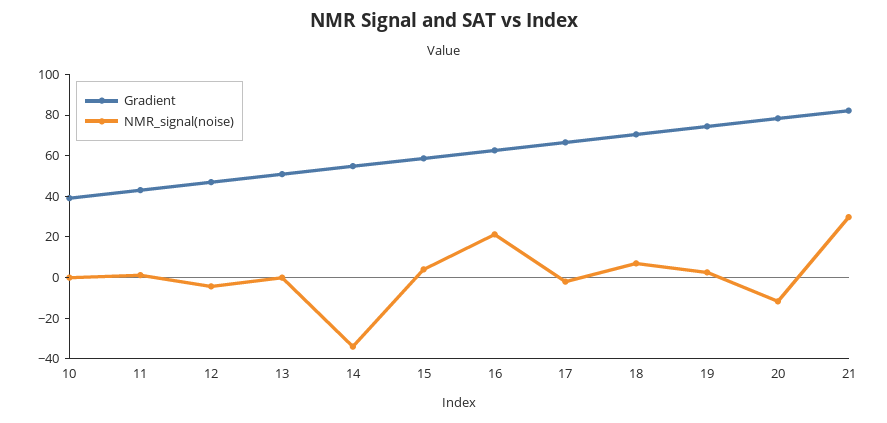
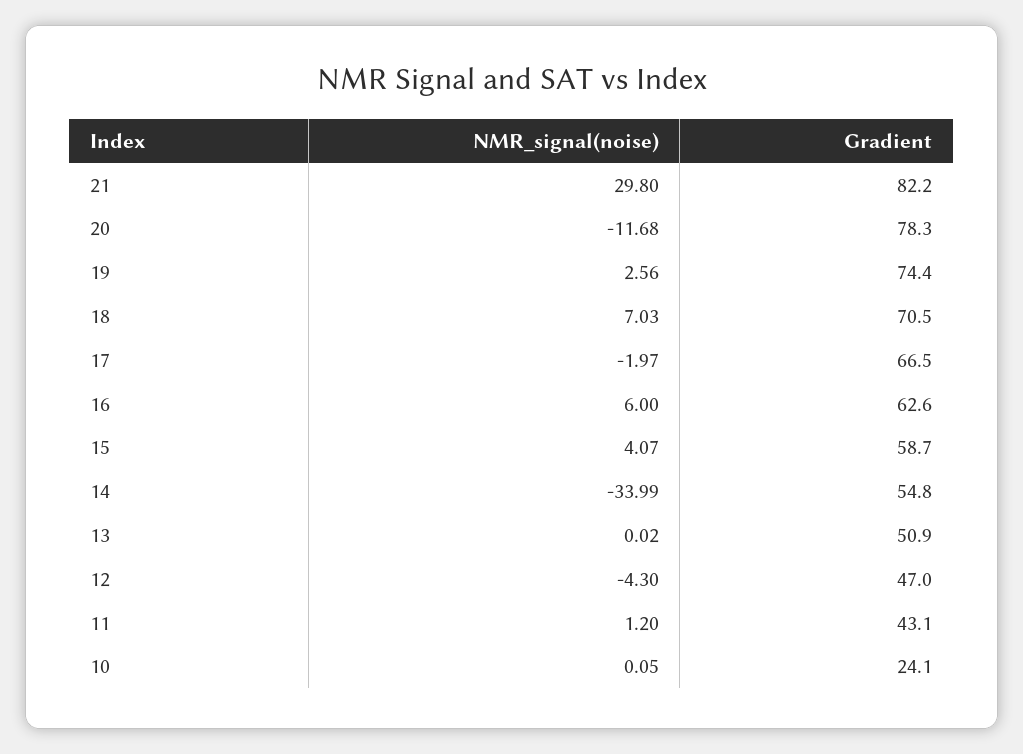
  {
    "Gradient": {
-     "10": 40,
+     "10": 24.1,
      "11": 43.1,
      "12": 47,
      "13": 50.9,
      "14": 54.8,
      "15": 58.7,
      "16": 62.6,
      "17": 66.5,
      "18": 70.5,
      "19": 74.4,
      "20": 78.3,
      "21": 82.2
    },
    "NMR_signal(noise)": {
      "10": 0.05,
      "11": 1.2,
      "12": -4.3,
      "13": 0.02,
      "14": -33.99,
      "15": 4.07,
-     "16": 20,
+     "16": 6,
      "17": -1.97,
      "18": 7.03,
      "19": 2.56,
      "20": -11.68,
      "21": 29.8
    }
  }

